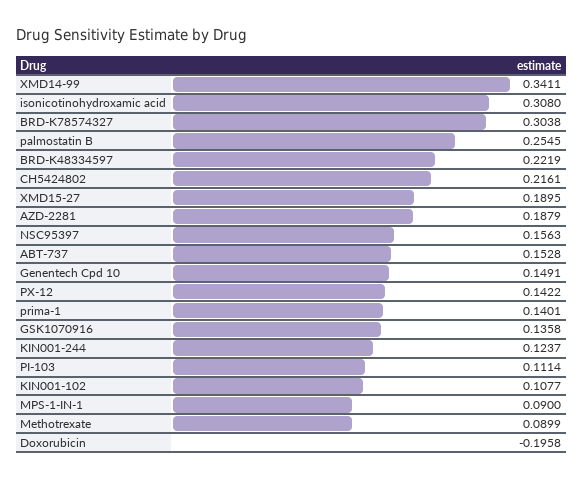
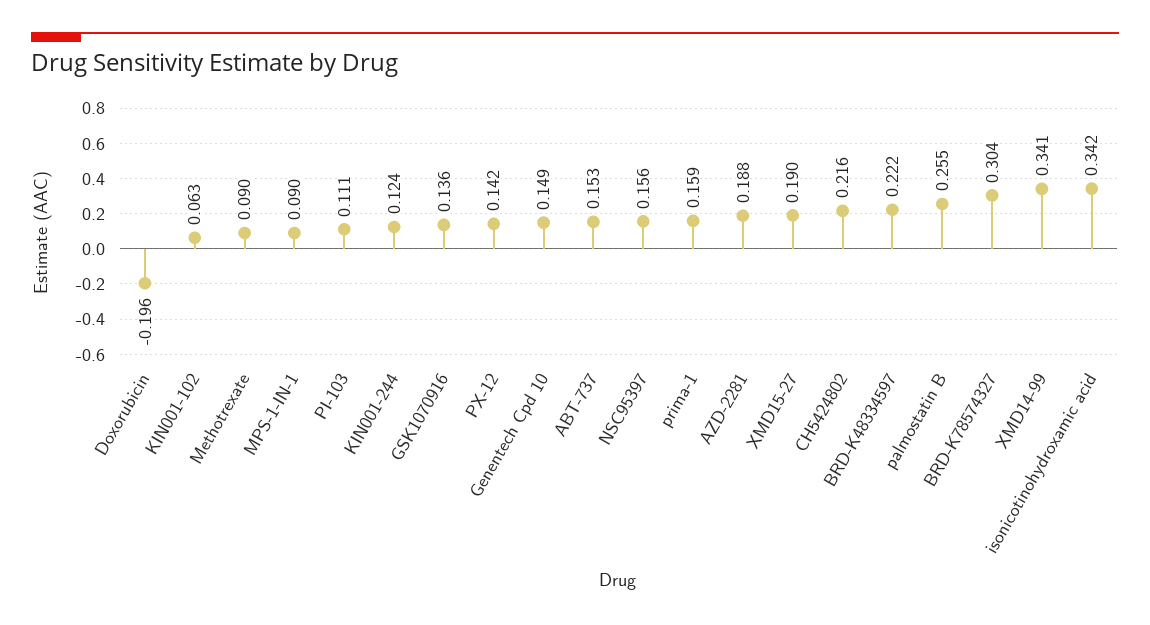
  {
    "XMD14-99": 0.3411,
-   "isonicotinohydroxamic acid": 0.308,
+   "isonicotinohydroxamic acid": 0.342,
    "BRD-K78574327": 0.3038,
    "palmostatin B": 0.2545,
    "BRD-K48334597": 0.2219,
    "CH5424802": 0.2161,
    "XMD15-27": 0.1895,
    "AZD-2281": 0.1879,
    "NSC95397": 0.1563,
    "ABT-737": 0.1528,
    "Genentech Cpd 10": 0.1491,
    "PX-12": 0.1422,
-   "prima-1": 0.1401,
+   "prima-1": 0.159,
    "GSK1070916": 0.1358,
    "KIN001-244": 0.1237,
    "PI-103": 0.1114,
-   "KIN001-102": 0.1077,
+   "KIN001-102": 0.063,
    "MPS-1-IN-1": 0.09,
    "Methotrexate": 0.0899,
    "Doxorubicin": -0.1958
  }

